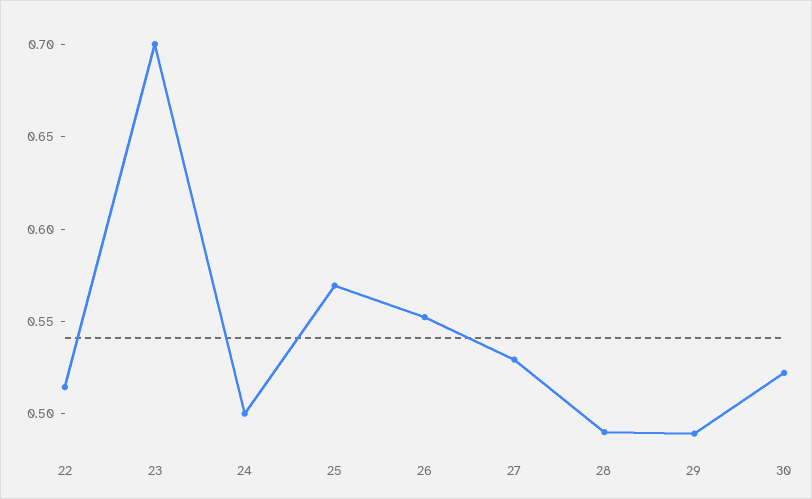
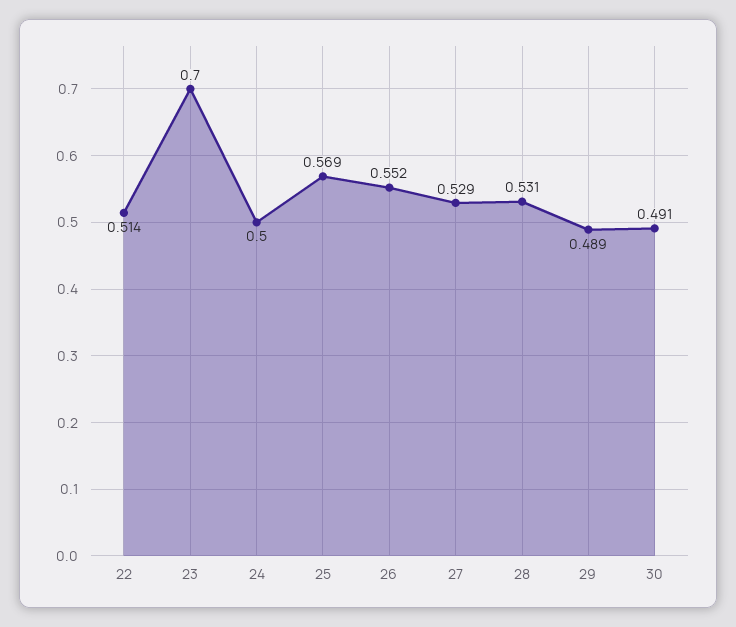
  {
    "22": 0.514,
    "23": 0.7,
    "24": 0.5,
    "25": 0.569,
    "26": 0.552,
    "27": 0.529,
-   "28": 0.49,
+   "28": 0.531,
    "29": 0.489,
-   "30": 0.52
+   "30": 0.491
  }

